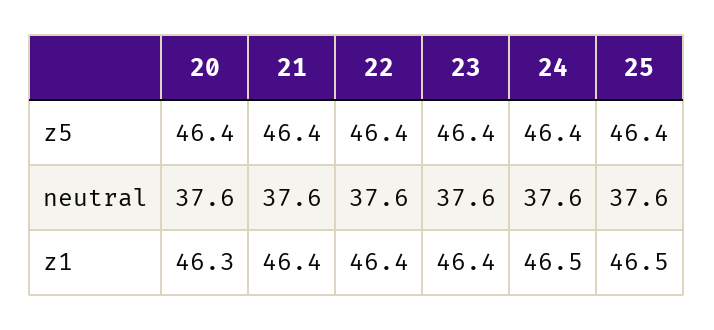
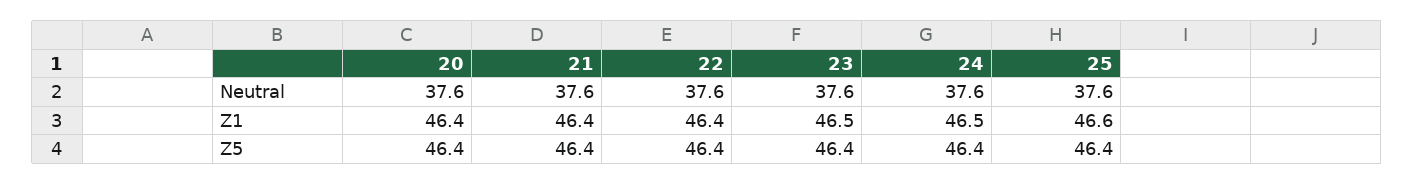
  {
    "20": {
      "z5": 46.4,
      "neutral": 37.6,
-     "z1": 46.3
+     "z1": 46.4
    },
    "21": {
      "z5": 46.4,
      "neutral": 37.6,
      "z1": 46.4
    },
    "22": {
      "z5": 46.4,
      "neutral": 37.6,
      "z1": 46.4
    },
    "23": {
      "z5": 46.4,
      "neutral": 37.6,
-     "z1": 46.4
+     "z1": 46.5
    },
    "24": {
      "z5": 46.4,
      "neutral": 37.6,
      "z1": 46.5
    },
    "25": {
      "z5": 46.4,
      "neutral": 37.6,
-     "z1": 46.5
+     "z1": 46.6
    }
  }

